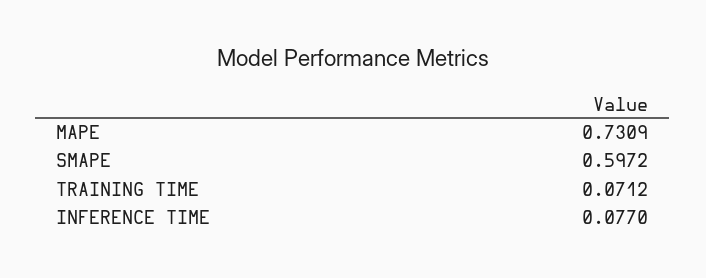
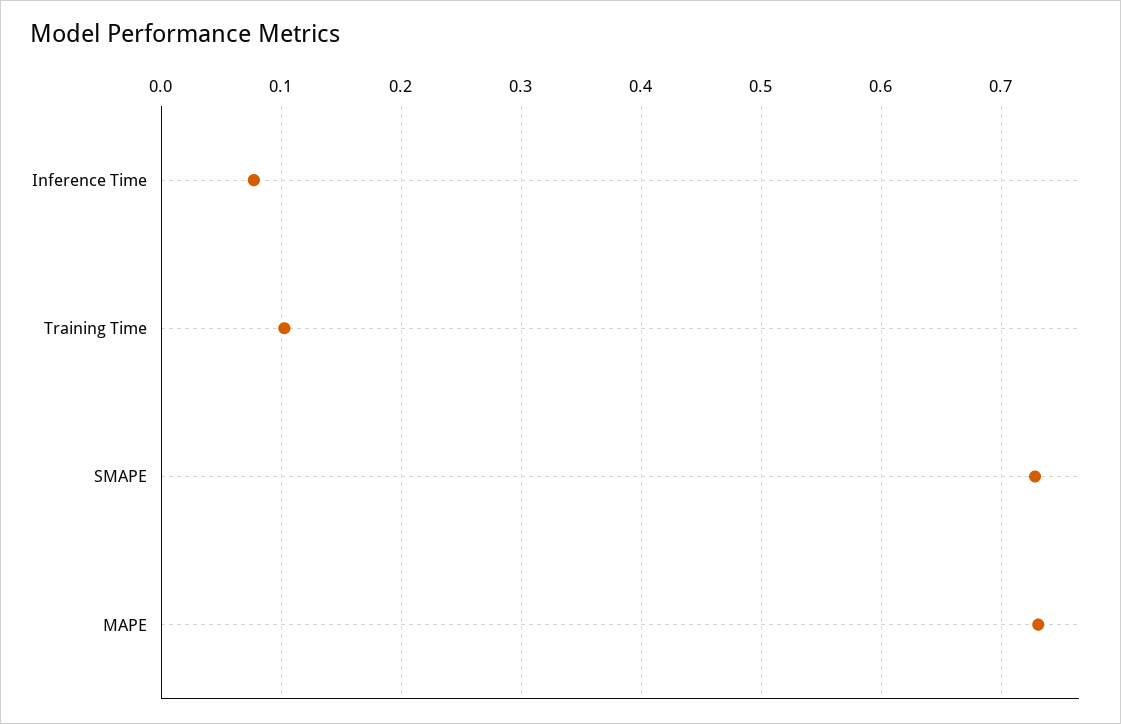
  {
    "MAPE": 0.7309,
-   "SMAPE": 0.5972,
+   "SMAPE": 0.73,
-   "TRAINING TIME": 0.0712,
+   "TRAINING TIME": 0.1,
    "INFERENCE TIME": 0.077
  }

